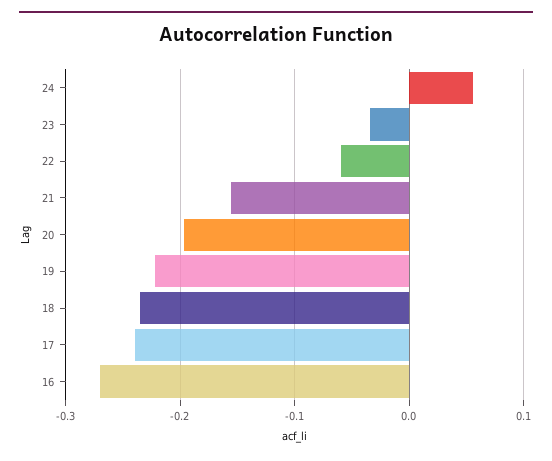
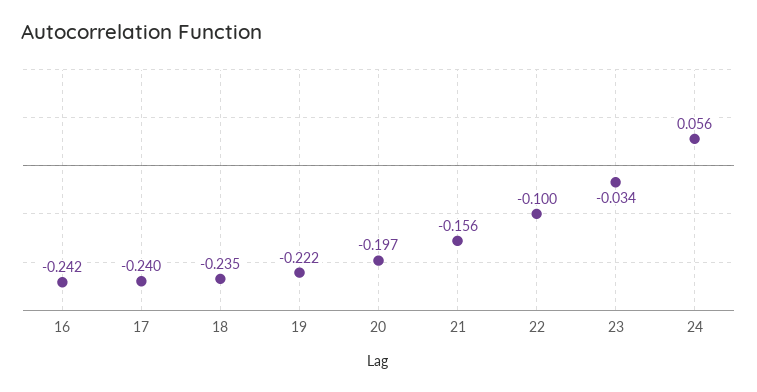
  {
    "24": 0.056,
    "23": -0.034,
-   "22": -0.06,
+   "22": -0.1,
    "21": -0.156,
    "20": -0.197,
    "19": -0.222,
    "18": -0.235,
    "17": -0.24,
-   "16": -0.27
+   "16": -0.242
  }

